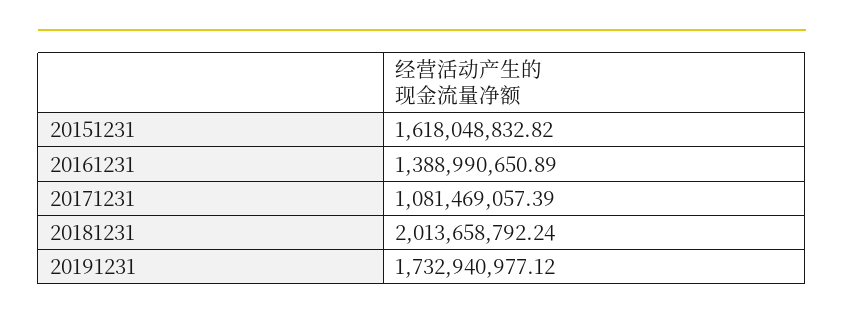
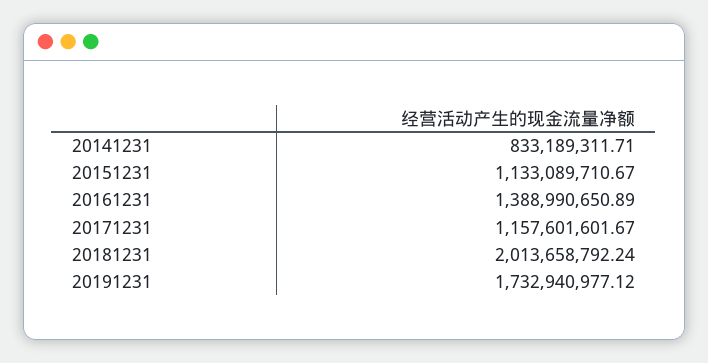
  {
-   "20151231": 1618048832.82,
+   "20151231": 1133089710.67,
    "20161231": 1388990650.89,
-   "20171231": 1081469057.39,
+   "20171231": 1157601601.67,
    "20181231": 2013658792.24,
-   "20191231": 1732940977.12
+   "20191231": 1732940977.12,
+   "20141231": 833189311.71
  }

